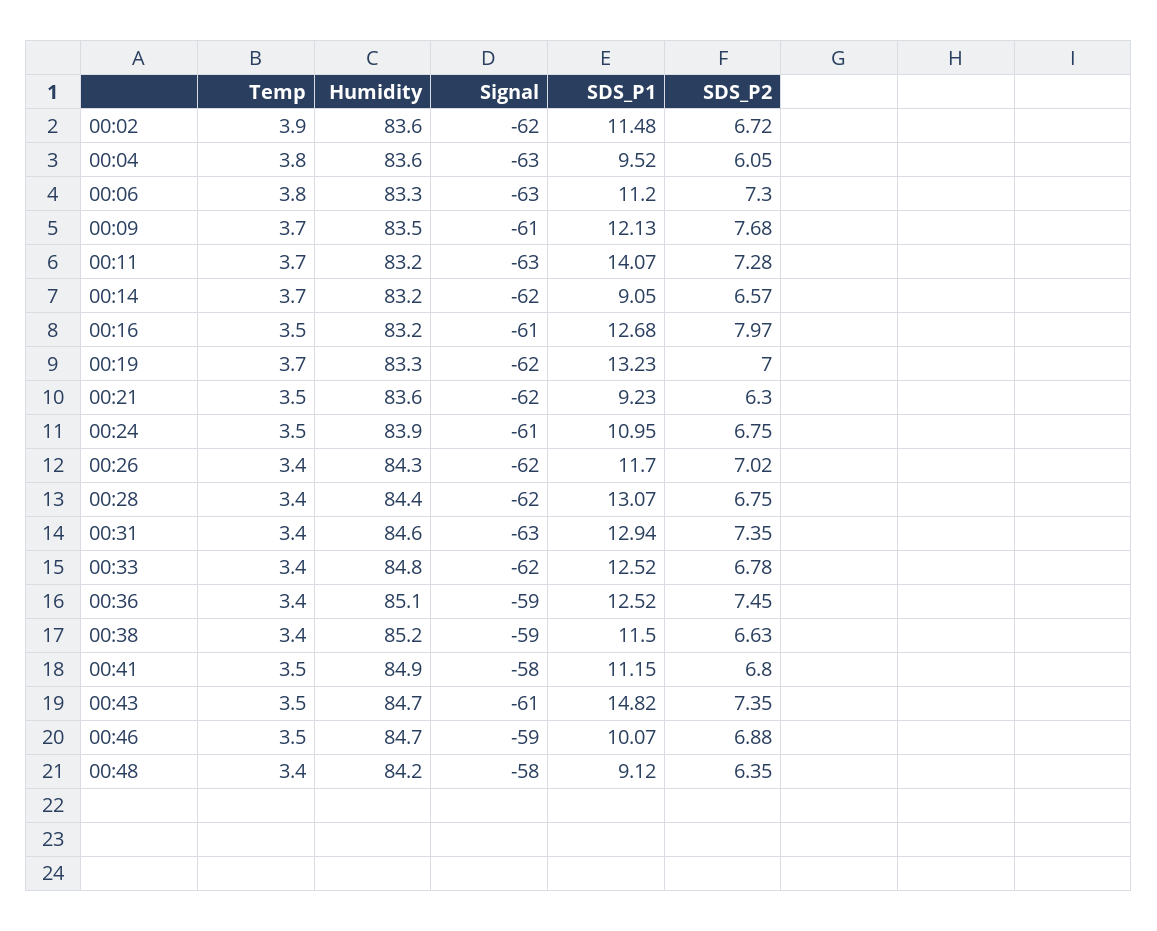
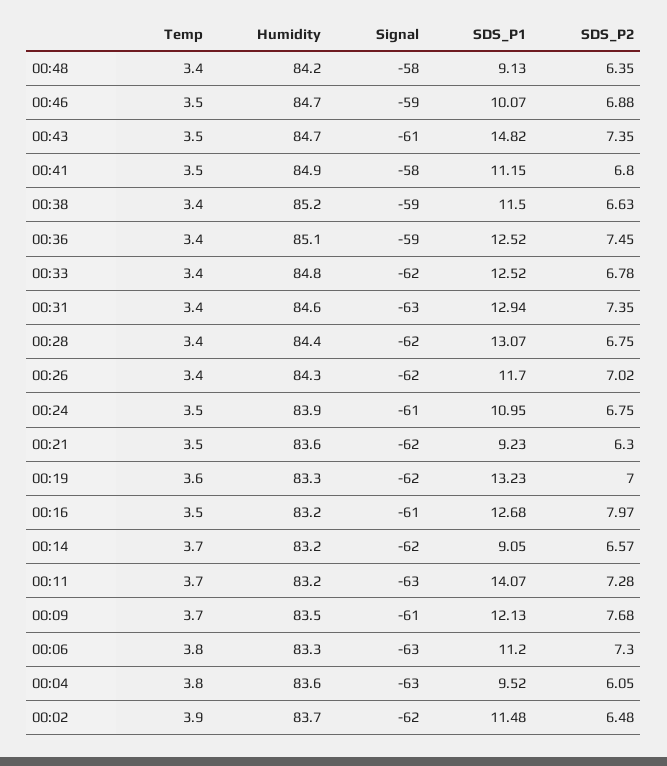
  {
    "Temp": {
      "00:02": 3.9,
      "00:04": 3.8,
      "00:06": 3.8,
      "00:09": 3.7,
      "00:11": 3.7,
      "00:14": 3.7,
      "00:16": 3.5,
-     "00:19": 3.7,
+     "00:19": 3.6,
      "00:21": 3.5,
      "00:24": 3.5,
      "00:26": 3.4,
      "00:28": 3.4,
      "00:31": 3.4,
      "00:33": 3.4,
      "00:36": 3.4,
      "00:38": 3.4,
      "00:41": 3.5,
      "00:43": 3.5,
      "00:46": 3.5,
      "00:48": 3.4
    },
    "Humidity": {
-     "00:02": 83.6,
+     "00:02": 83.7,
      "00:04": 83.6,
      "00:06": 83.3,
      "00:09": 83.5,
      "00:11": 83.2,
      "00:14": 83.2,
      "00:16": 83.2,
      "00:19": 83.3,
      "00:21": 83.6,
      "00:24": 83.9,
      "00:26": 84.3,
      "00:28": 84.4,
      "00:31": 84.6,
      "00:33": 84.8,
      "00:36": 85.1,
      "00:38": 85.2,
      "00:41": 84.9,
      "00:43": 84.7,
      "00:46": 84.7,
      "00:48": 84.2
    },
    "Signal": {
      "00:02": -62,
      "00:04": -63,
      "00:06": -63,
      "00:09": -61,
      "00:11": -63,
      "00:14": -62,
      "00:16": -61,
      "00:19": -62,
      "00:21": -62,
      "00:24": -61,
      "00:26": -62,
      "00:28": -62,
      "00:31": -63,
      "00:33": -62,
      "00:36": -59,
      "00:38": -59,
      "00:41": -58,
      "00:43": -61,
      "00:46": -59,
      "00:48": -58
    },
    "SDS_P1": {
      "00:02": 11.48,
      "00:04": 9.52,
      "00:06": 11.2,
      "00:09": 12.13,
      "00:11": 14.07,
      "00:14": 9.05,
      "00:16": 12.68,
      "00:19": 13.23,
      "00:21": 9.23,
      "00:24": 10.95,
      "00:26": 11.7,
      "00:28": 13.07,
      "00:31": 12.94,
      "00:33": 12.52,
      "00:36": 12.52,
      "00:38": 11.5,
      "00:41": 11.15,
      "00:43": 14.82,
      "00:46": 10.07,
-     "00:48": 9.12
+     "00:48": 9.13
    },
    "SDS_P2": {
-     "00:02": 6.72,
+     "00:02": 6.48,
      "00:04": 6.05,
      "00:06": 7.3,
      "00:09": 7.68,
      "00:11": 7.28,
      "00:14": 6.57,
      "00:16": 7.97,
      "00:19": 7,
      "00:21": 6.3,
      "00:24": 6.75,
      "00:26": 7.02,
      "00:28": 6.75,
      "00:31": 7.35,
      "00:33": 6.78,
      "00:36": 7.45,
      "00:38": 6.63,
      "00:41": 6.8,
      "00:43": 7.35,
      "00:46": 6.88,
      "00:48": 6.35
    }
  }

